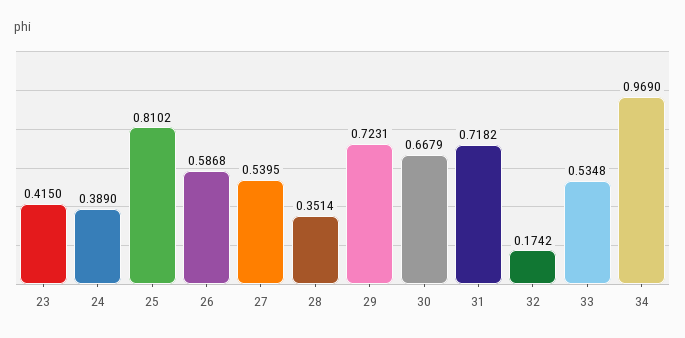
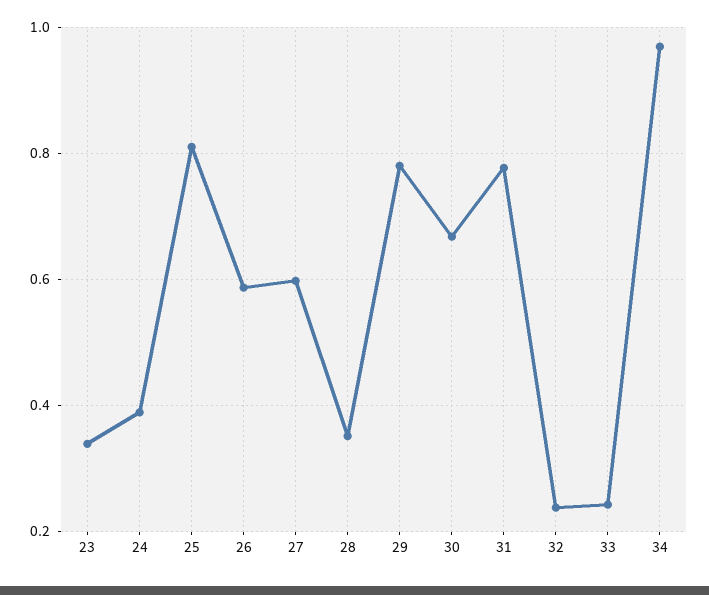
  {
-   "23": 0.415,
+   "23": 0.34,
    "24": 0.389,
    "25": 0.8102,
    "26": 0.5868,
-   "27": 0.5395,
+   "27": 0.6,
    "28": 0.3514,
-   "29": 0.7231,
+   "29": 0.78,
    "30": 0.6679,
-   "31": 0.7182,
+   "31": 0.78,
-   "32": 0.1742,
+   "32": 0.24,
-   "33": 0.5348,
+   "33": 0.24,
    "34": 0.969
  }

